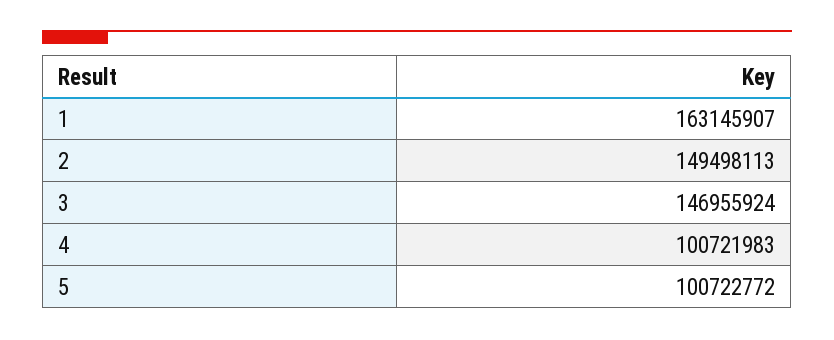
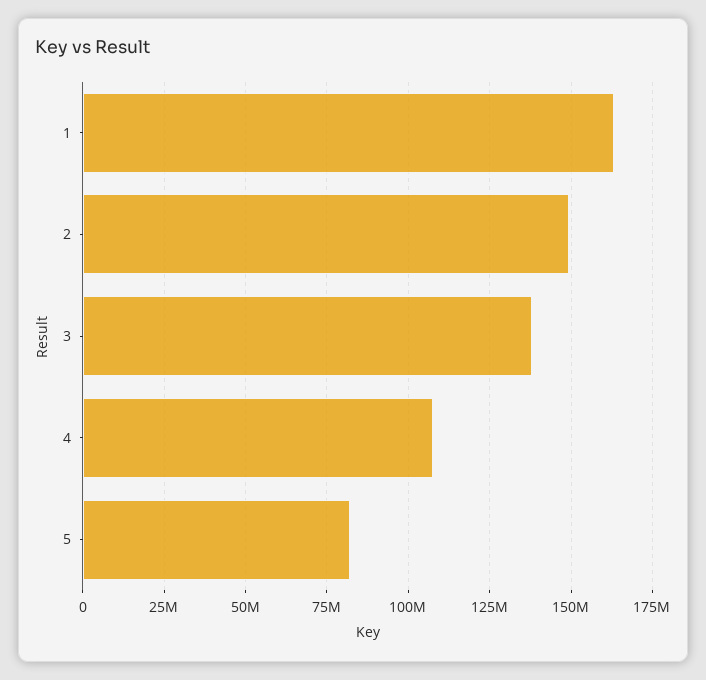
  {
    "1": 163145907,
    "2": 149498113,
-   "3": 146955924,
+   "3": 137500000,
-   "4": 100721983,
+   "4": 107500000,
-   "5": 100722772
+   "5": 82500000
  }

